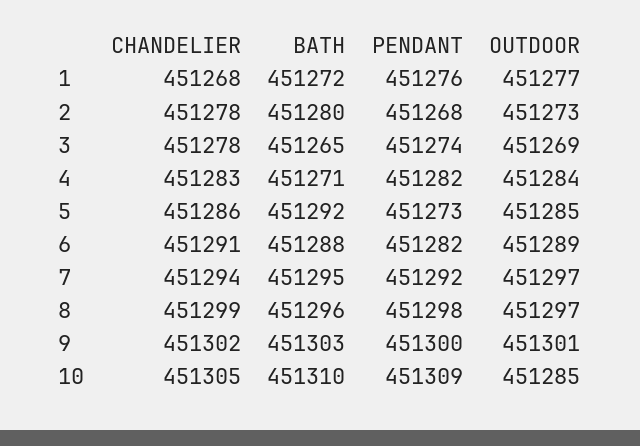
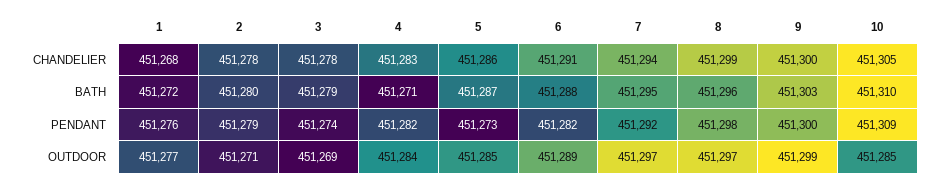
  {
    "CHANDELIER": {
      "1": 451268,
      "2": 451278,
      "3": 451278,
      "4": 451283,
      "5": 451286,
      "6": 451291,
      "7": 451294,
      "8": 451299,
-     "9": 451302,
+     "9": 451300,
      "10": 451305
    },
    "BATH": {
      "1": 451272,
      "2": 451280,
-     "3": 451265,
+     "3": 451279,
      "4": 451271,
-     "5": 451292,
+     "5": 451287,
      "6": 451288,
      "7": 451295,
      "8": 451296,
      "9": 451303,
      "10": 451310
    },
    "PENDANT": {
      "1": 451276,
-     "2": 451268,
+     "2": 451279,
      "3": 451274,
      "4": 451282,
      "5": 451273,
      "6": 451282,
      "7": 451292,
      "8": 451298,
      "9": 451300,
      "10": 451309
    },
    "OUTDOOR": {
      "1": 451277,
-     "2": 451273,
+     "2": 451271,
      "3": 451269,
      "4": 451284,
      "5": 451285,
      "6": 451289,
      "7": 451297,
      "8": 451297,
-     "9": 451301,
+     "9": 451299,
      "10": 451285
    }
  }

